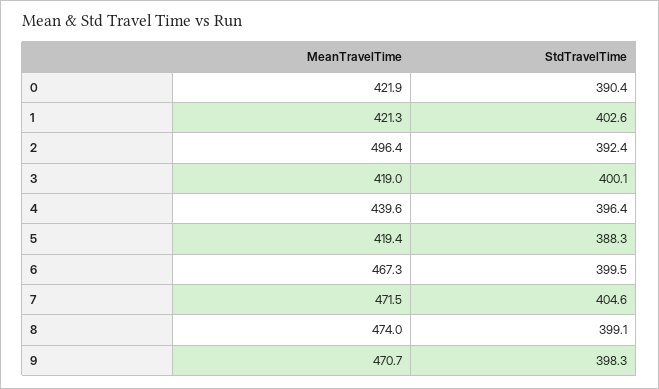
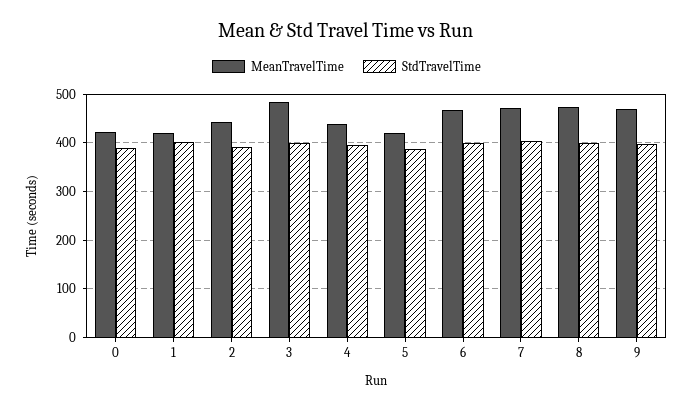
  {
    "MeanTravelTime": {
      "0": 421.9,
      "1": 421.3,
-     "2": 496.4,
+     "2": 440,
-     "3": 419,
+     "3": 480,
      "4": 439.6,
      "5": 419.4,
      "6": 467.3,
      "7": 471.5,
      "8": 474,
      "9": 470.7
    },
    "StdTravelTime": {
      "0": 390.4,
      "1": 402.6,
      "2": 392.4,
      "3": 400.1,
      "4": 396.4,
      "5": 388.3,
      "6": 399.5,
      "7": 404.6,
      "8": 399.1,
      "9": 398.3
    }
  }

